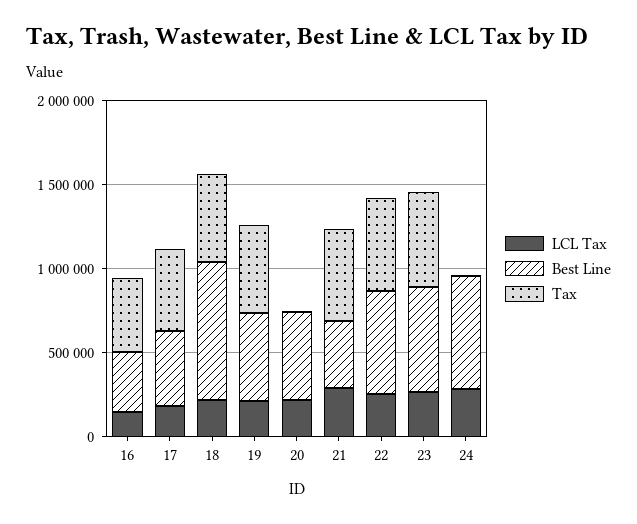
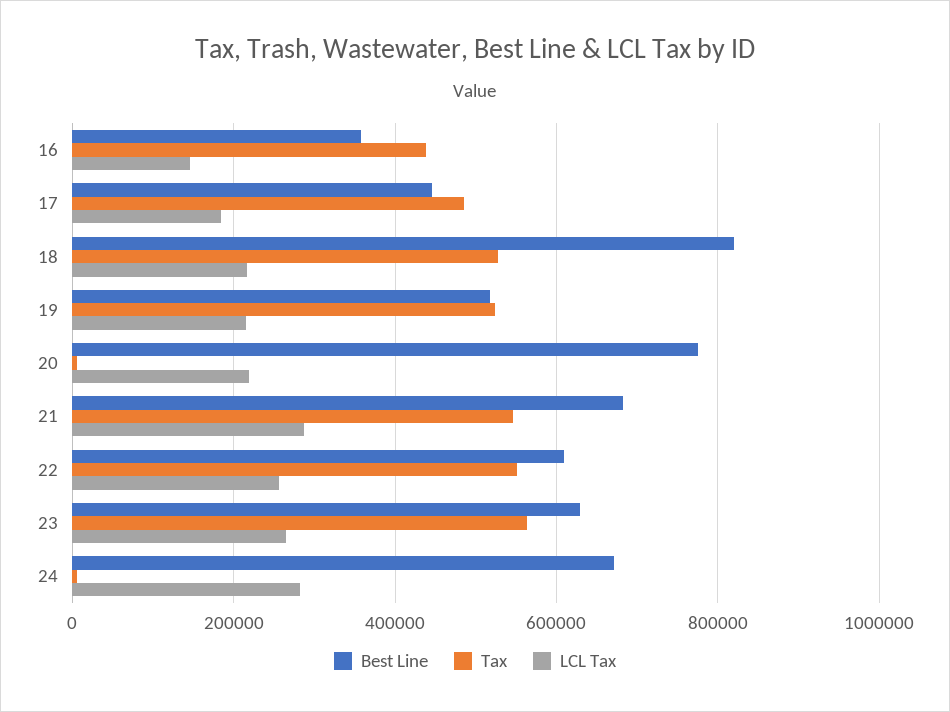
  {
    "LCL Tax": {
      "16": 140000,
      "17": 180000,
      "18": 220000,
      "19": 220000,
      "20": 220000,
      "21": 280000,
      "22": 260000,
      "23": 260000,
      "24": 280000
    },
    "Best Line": {
      "16": 360000,
      "17": 440000,
      "18": 820000,
      "19": 520000,
-     "20": 500000,
+     "20": 780000,
-     "21": 400000,
+     "21": 680000,
      "22": 600000,
      "23": 620000,
      "24": 680000
    },
    "Tax": {
      "16": 440000,
      "17": 480000,
      "18": 520000,
      "19": 520000,
      "20": 0,
      "21": 540000,
      "22": 560000,
      "23": 560000,
      "24": 0
    }
  }

